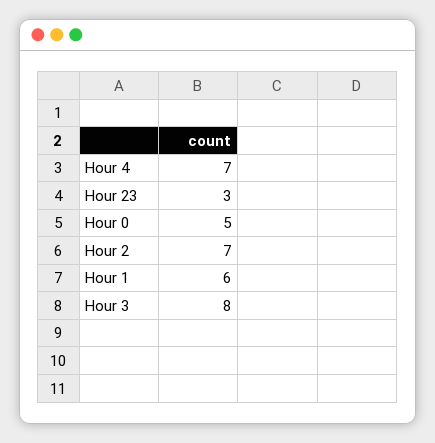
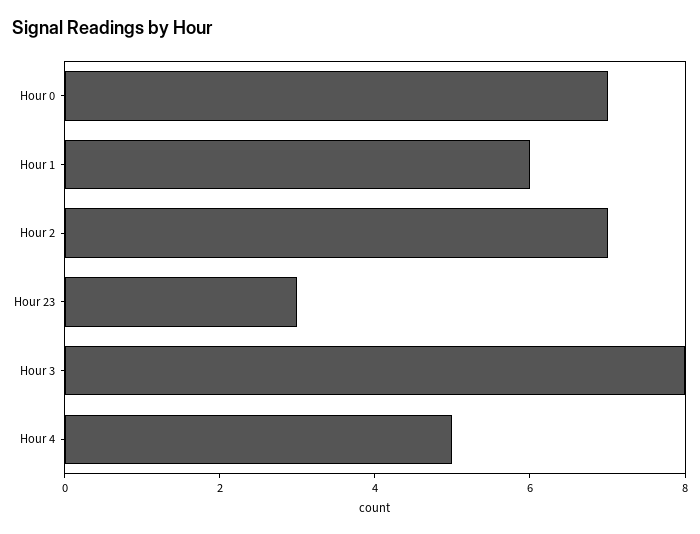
  {
-   "Hour 4": 7,
+   "Hour 4": 5,
    "Hour 23": 3,
-   "Hour 0": 5,
+   "Hour 0": 7,
    "Hour 2": 7,
    "Hour 1": 6,
    "Hour 3": 8
  }

